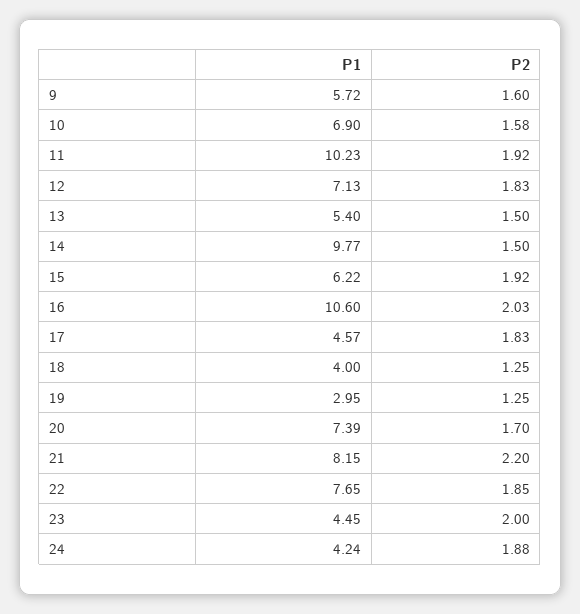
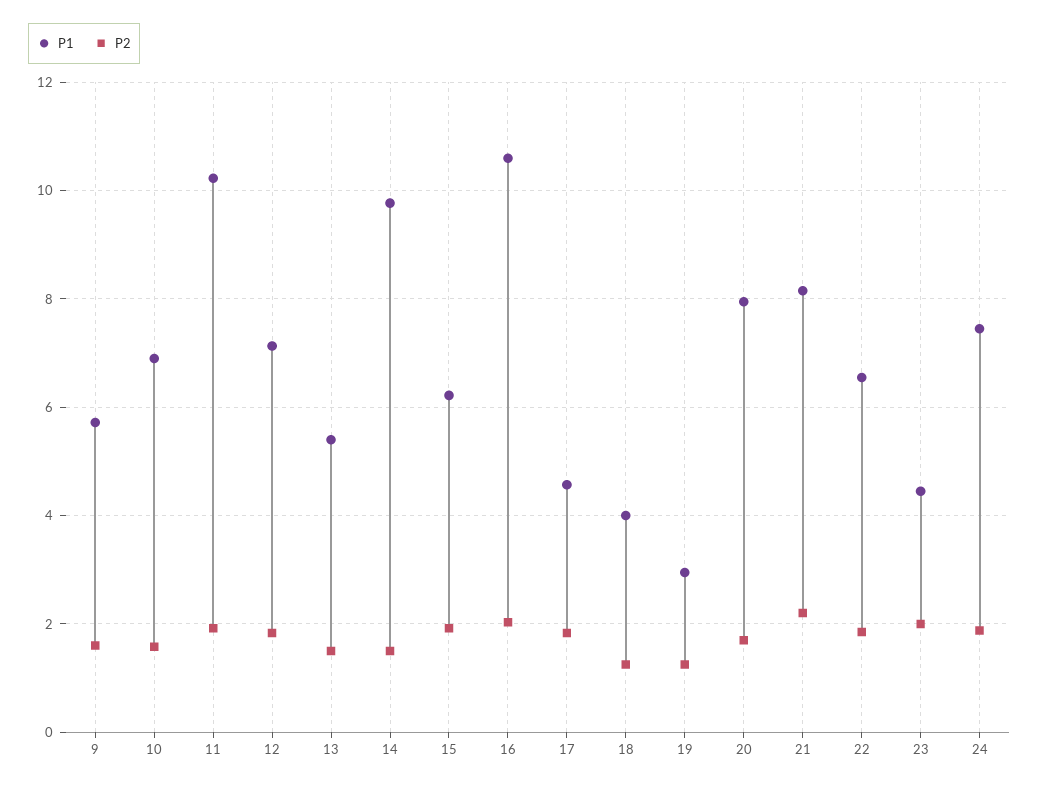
  {
    "P1": {
      "9": 5.72,
      "10": 6.9,
      "11": 10.23,
      "12": 7.13,
      "13": 5.4,
      "14": 9.77,
      "15": 6.22,
      "16": 10.6,
      "17": 4.57,
      "18": 4,
      "19": 2.95,
-     "20": 7.39,
+     "20": 8,
      "21": 8.15,
-     "22": 7.65,
+     "22": 6.6,
      "23": 4.45,
-     "24": 4.24
+     "24": 7.4
    },
    "P2": {
      "9": 1.6,
      "10": 1.58,
      "11": 1.92,
      "12": 1.83,
      "13": 1.5,
      "14": 1.5,
      "15": 1.92,
      "16": 2.03,
      "17": 1.83,
      "18": 1.25,
      "19": 1.25,
      "20": 1.7,
      "21": 2.2,
      "22": 1.85,
      "23": 2,
      "24": 1.88
    }
  }

